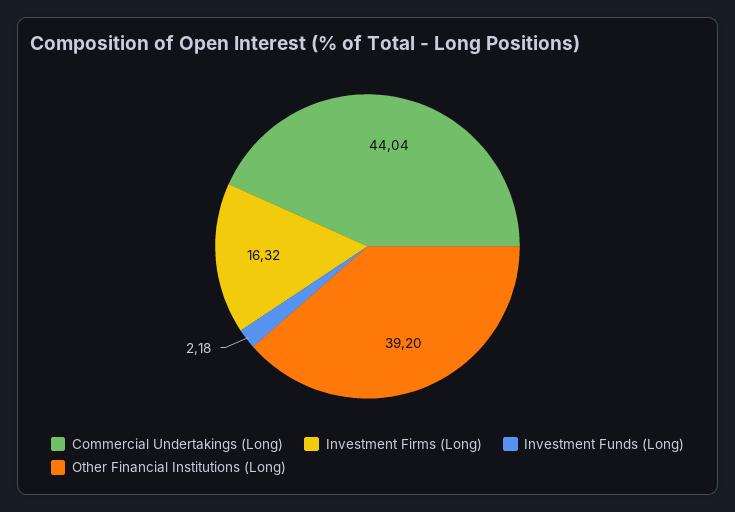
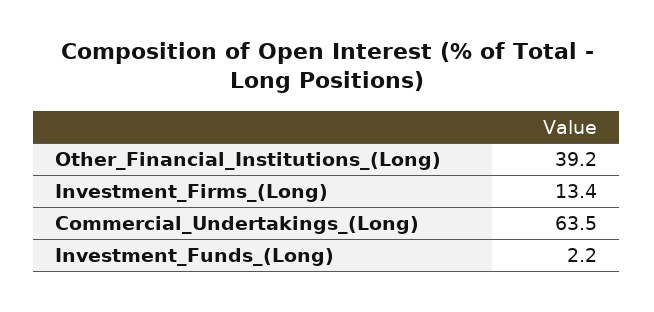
  {
-   "Commercial Undertakings (Long)": 44.04,
+   "Commercial Undertakings (Long)": 63.5,
-   "Investment Firms (Long)": 16.32,
+   "Investment Firms (Long)": 13.4,
    "Investment Funds (Long)": 2.18,
    "Other Financial Institutions (Long)": 39.2
  }

